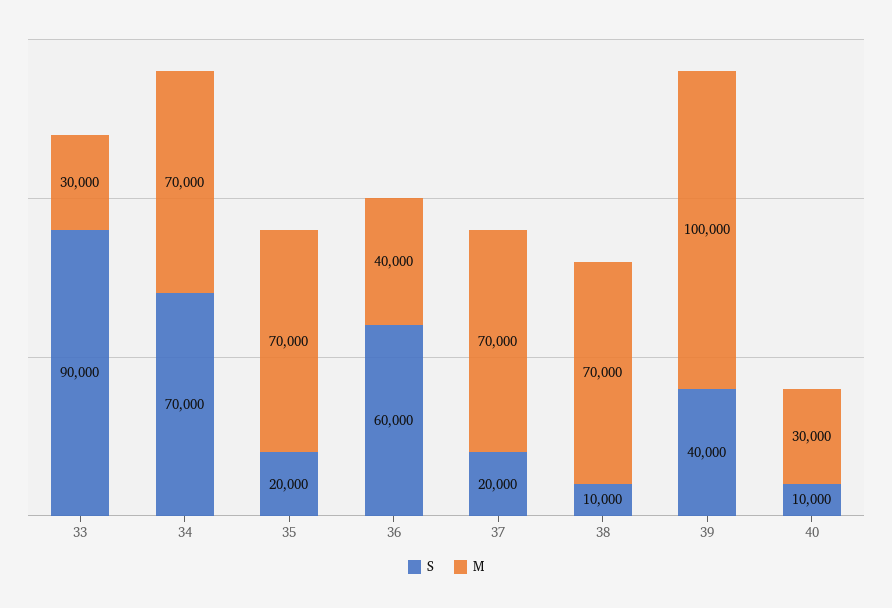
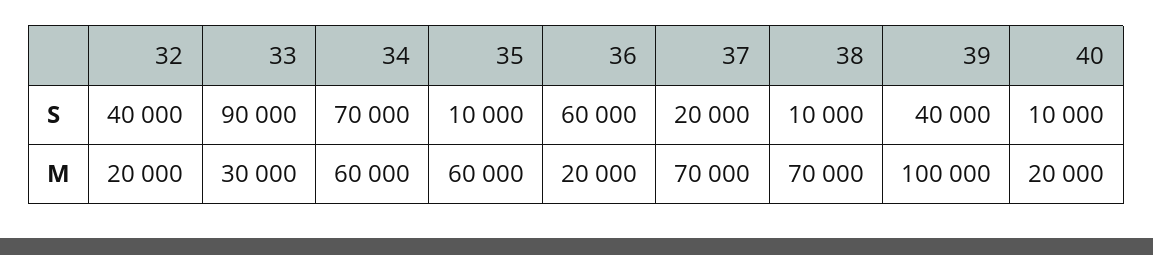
  {
    "S": {
      "33": 90000,
      "34": 70000,
-     "35": 20000,
+     "35": 10000,
      "36": 60000,
      "37": 20000,
      "38": 10000,
      "39": 40000,
-     "40": 10000
+     "40": 10000,
+     "32": 40000
    },
    "M": {
      "33": 30000,
-     "34": 70000,
+     "34": 60000,
-     "35": 70000,
+     "35": 60000,
-     "36": 40000,
+     "36": 20000,
      "37": 70000,
      "38": 70000,
      "39": 100000,
-     "40": 30000
+     "40": 20000,
+     "32": 20000
    }
  }

